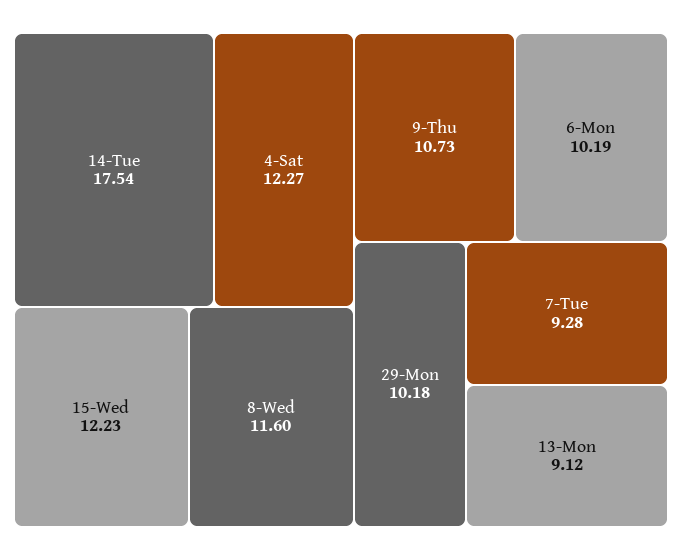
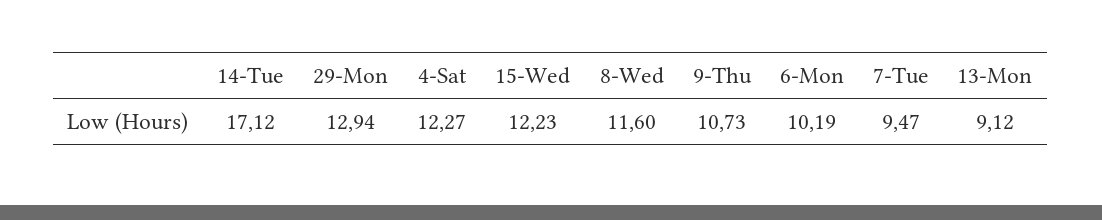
  {
-   "14-Tue": 17.54,
+   "14-Tue": 17.12,
    "4-Sat": 12.27,
    "15-Wed": 12.23,
    "8-Wed": 11.6,
    "9-Thu": 10.73,
    "6-Mon": 10.19,
-   "29-Mon": 10.18,
+   "29-Mon": 12.94,
-   "7-Tue": 9.28,
+   "7-Tue": 9.47,
    "13-Mon": 9.12
  }

